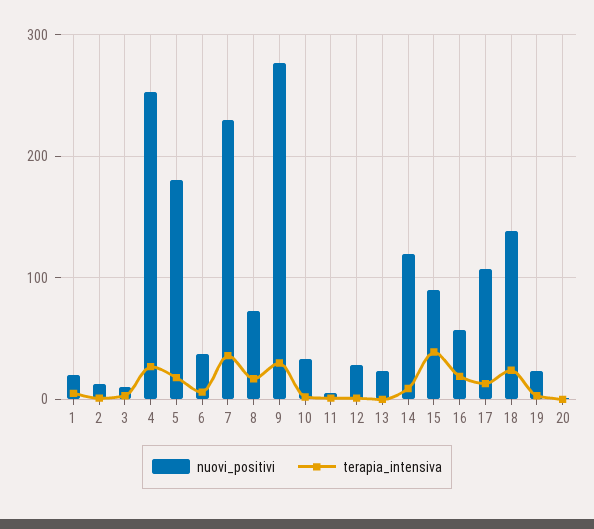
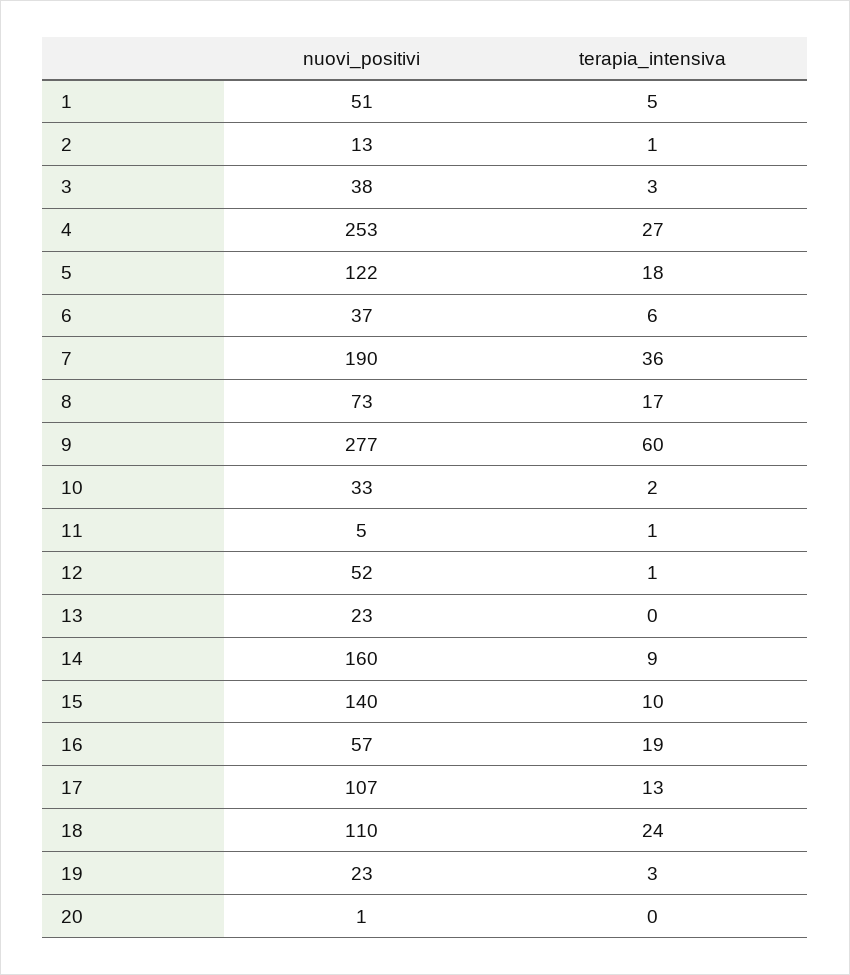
  {
    "nuovi_positivi": {
-     "1": 20,
+     "1": 51,
      "2": 13,
-     "3": 10,
+     "3": 38,
      "4": 253,
-     "5": 180,
+     "5": 122,
      "6": 37,
-     "7": 230,
+     "7": 190,
      "8": 73,
      "9": 277,
      "10": 33,
      "11": 5,
-     "12": 30,
+     "12": 52,
      "13": 23,
-     "14": 120,
+     "14": 160,
-     "15": 90,
+     "15": 140,
      "16": 57,
      "17": 107,
-     "18": 140,
+     "18": 110,
      "19": 23,
      "20": 1
    },
    "terapia_intensiva": {
      "1": 5,
      "2": 1,
      "3": 3,
      "4": 27,
      "5": 18,
      "6": 6,
      "7": 36,
      "8": 17,
-     "9": 30,
+     "9": 60,
      "10": 2,
      "11": 1,
      "12": 1,
      "13": 0,
      "14": 9,
-     "15": 40,
+     "15": 10,
      "16": 19,
      "17": 13,
      "18": 24,
      "19": 3,
      "20": 0
    }
  }

